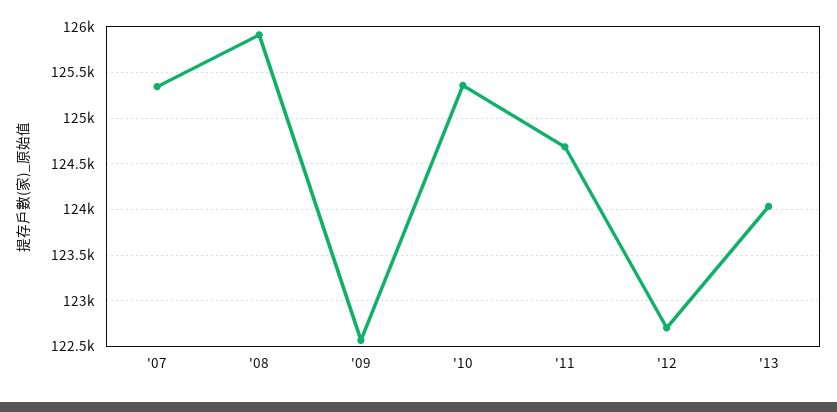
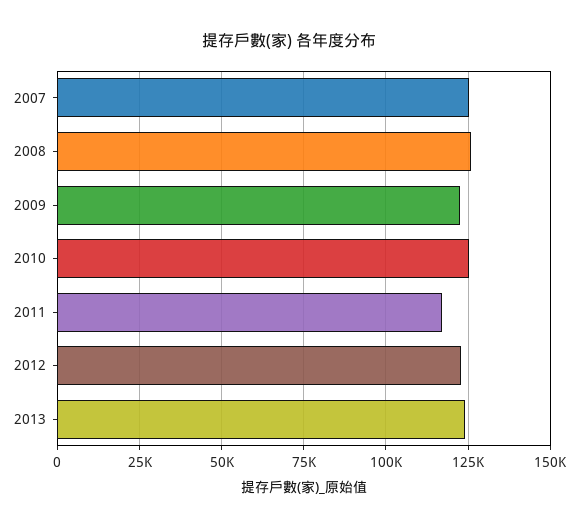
  {
    "'07": 125300,
    "'08": 125900,
    "'09": 122600,
    "'10": 125400,
-   "'11": 124700,
+   "'11": 117500,
    "'12": 122700,
    "'13": 124000
  }

